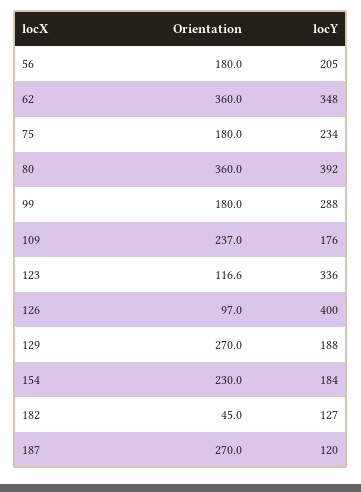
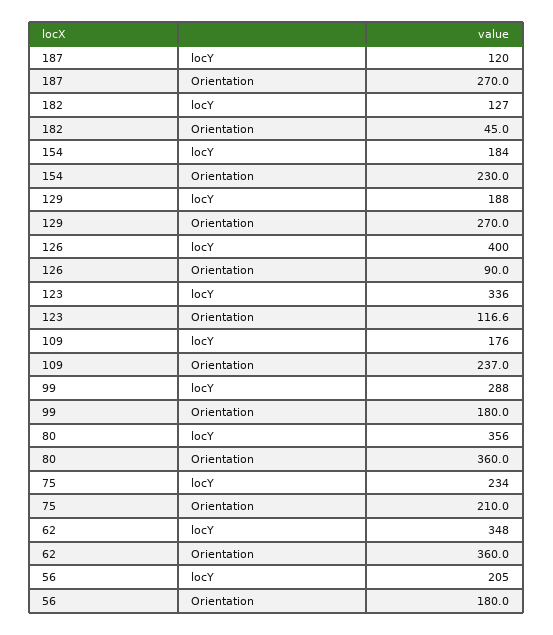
  {
    "Orientation": {
      "56": 180,
      "62": 360,
-     "75": 180,
+     "75": 210,
      "80": 360,
      "99": 180,
      "109": 237,
      "123": 116.6,
-     "126": 97,
+     "126": 90,
      "129": 270,
      "154": 230,
      "182": 45,
      "187": 270
    },
    "locY": {
      "56": 205,
      "62": 348,
      "75": 234,
-     "80": 392,
+     "80": 356,
      "99": 288,
      "109": 176,
      "123": 336,
      "126": 400,
      "129": 188,
      "154": 184,
      "182": 127,
      "187": 120
    }
  }

